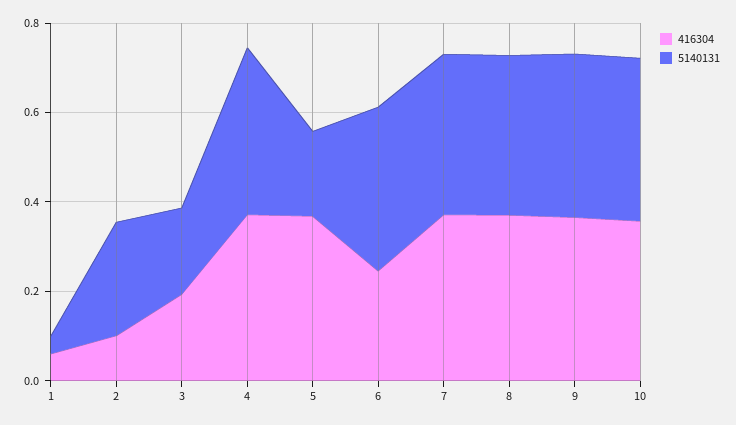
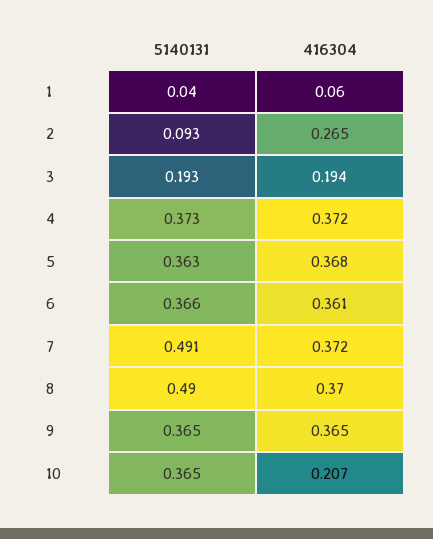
  {
    "416304": {
      "1": 0.06,
-     "2": 0.1,
+     "2": 0.265,
      "3": 0.194,
      "4": 0.372,
      "5": 0.368,
-     "6": 0.25,
+     "6": 0.361,
      "7": 0.372,
      "8": 0.37,
      "9": 0.365,
-     "10": 0.35
+     "10": 0.207
    },
    "5140131": {
      "1": 0.04,
-     "2": 0.25,
+     "2": 0.093,
      "3": 0.193,
      "4": 0.373,
-     "5": 0.2,
+     "5": 0.363,
      "6": 0.366,
-     "7": 0.35,
+     "7": 0.491,
-     "8": 0.35,
+     "8": 0.49,
      "9": 0.365,
      "10": 0.365
    }
  }

